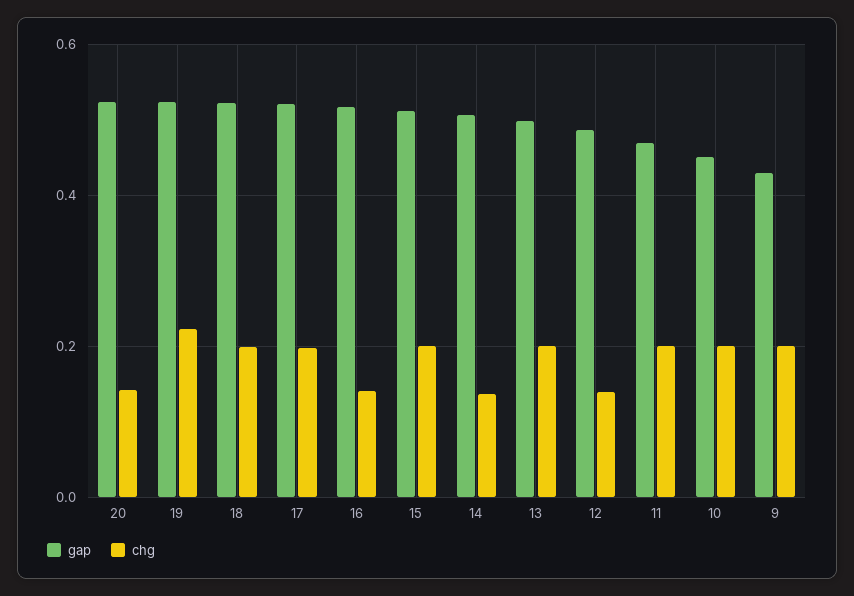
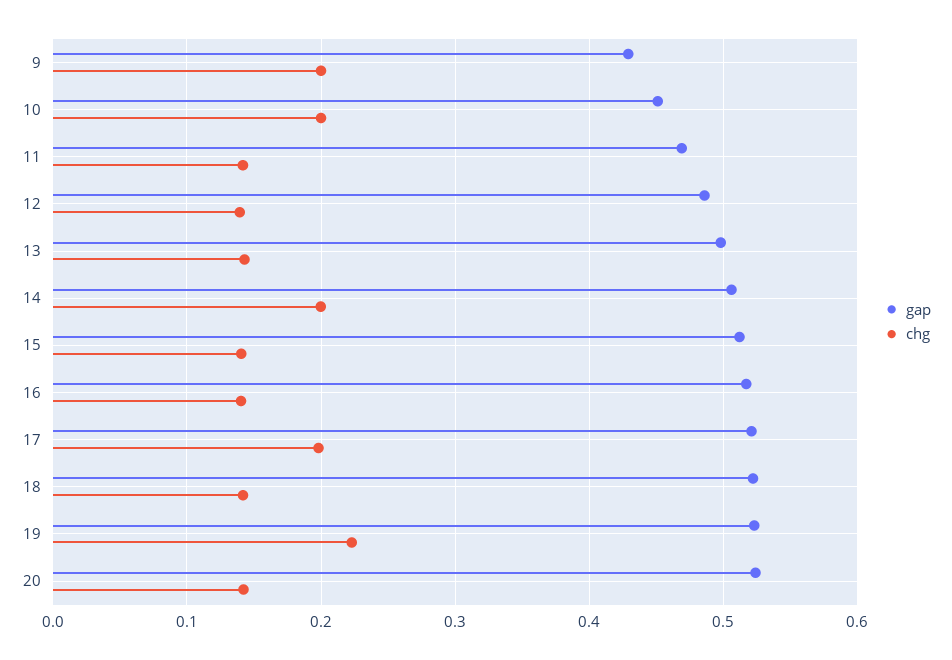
  {
    "gap": {
      "20": 0.52,
      "19": 0.52,
      "18": 0.52,
      "17": 0.52,
      "16": 0.52,
      "15": 0.51,
      "14": 0.51,
      "13": 0.5,
      "12": 0.49,
      "11": 0.47,
      "10": 0.45,
      "9": 0.43
    },
    "chg": {
      "20": 0.14,
      "19": 0.22,
-     "18": 0.2,
+     "18": 0.14,
      "17": 0.2,
      "16": 0.14,
-     "15": 0.2,
+     "15": 0.14,
-     "14": 0.14,
+     "14": 0.2,
-     "13": 0.2,
+     "13": 0.14,
      "12": 0.14,
-     "11": 0.2,
+     "11": 0.14,
      "10": 0.2,
      "9": 0.2
    }
  }

